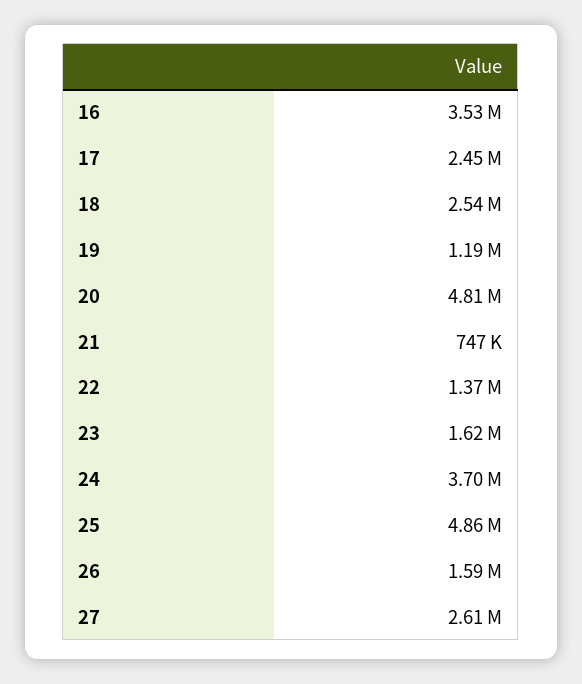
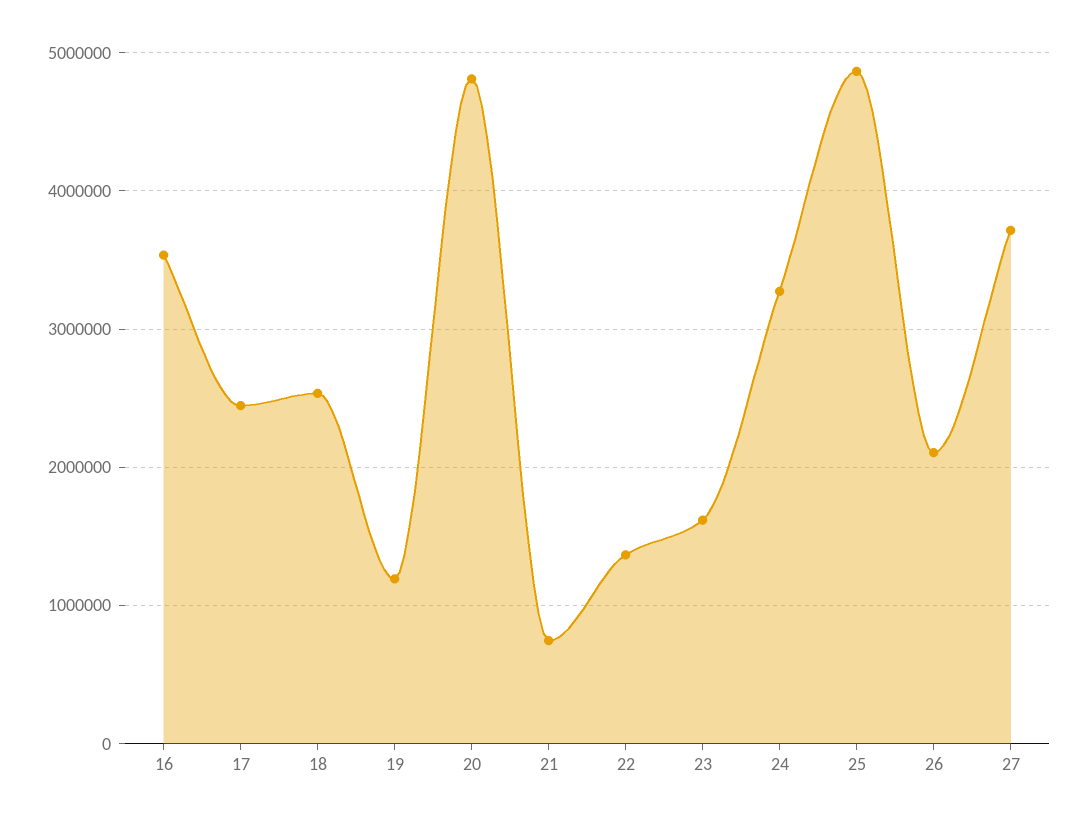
  {
    "16": 3530000,
    "17": 2450000,
    "18": 2540000,
    "19": 1190000,
    "20": 4810000,
    "21": 747000,
    "22": 1370000,
    "23": 1620000,
-   "24": 3700000,
+   "24": 3300000,
    "25": 4860000,
-   "26": 1590000,
+   "26": 2100000,
-   "27": 2610000
+   "27": 3700000
  }

